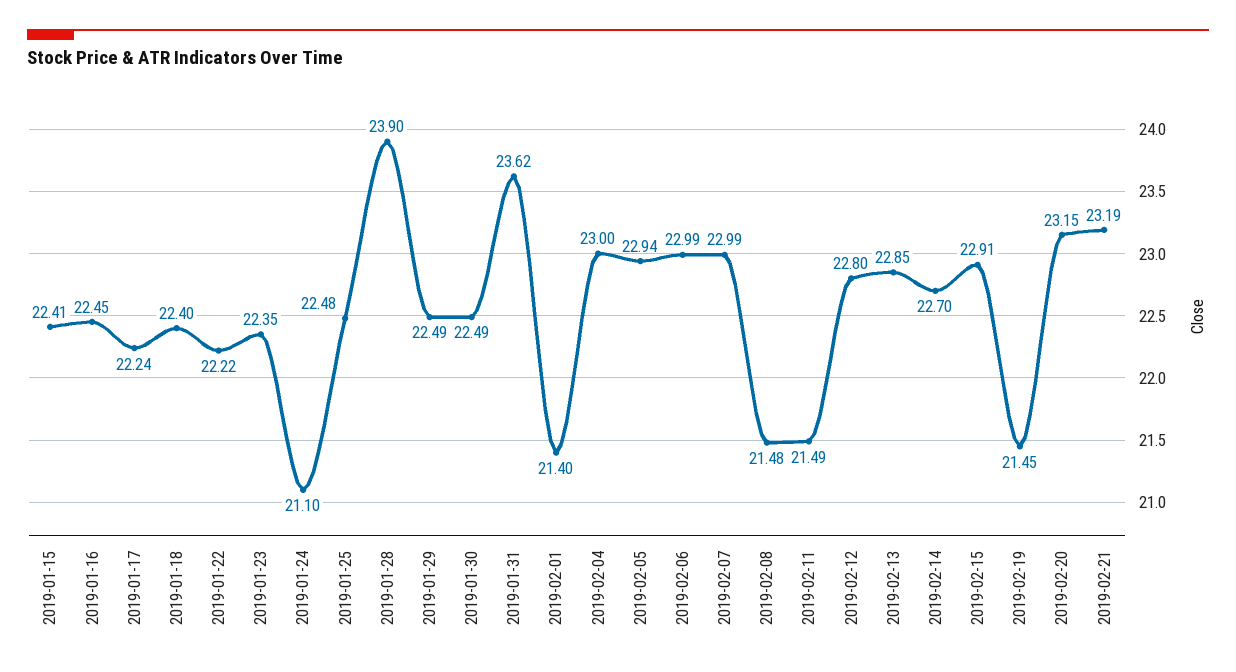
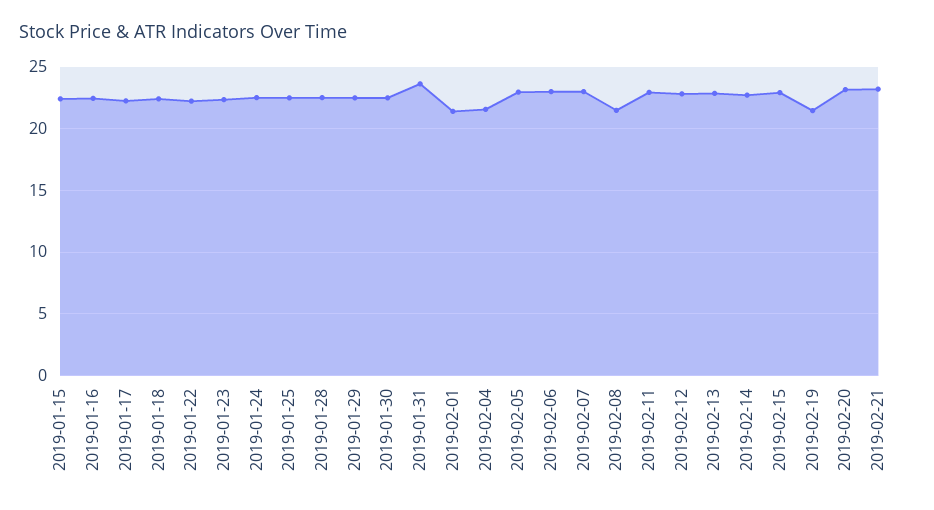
  {
    "2019-01-15": 22.41,
    "2019-01-16": 22.45,
    "2019-01-17": 22.24,
    "2019-01-18": 22.4,
    "2019-01-22": 22.22,
    "2019-01-23": 22.35,
-   "2019-01-24": 21.1,
+   "2019-01-24": 22.5,
    "2019-01-25": 22.48,
-   "2019-01-28": 23.9,
+   "2019-01-28": 22.5,
    "2019-01-29": 22.49,
    "2019-01-30": 22.49,
    "2019-01-31": 23.62,
    "2019-02-01": 21.4,
-   "2019-02-04": 23,
+   "2019-02-04": 21.5,
    "2019-02-05": 22.94,
    "2019-02-06": 22.99,
    "2019-02-07": 22.99,
    "2019-02-08": 21.48,
-   "2019-02-11": 21.49,
+   "2019-02-11": 23,
    "2019-02-12": 22.8,
    "2019-02-13": 22.85,
    "2019-02-14": 22.7,
    "2019-02-15": 22.91,
    "2019-02-19": 21.45,
    "2019-02-20": 23.15,
    "2019-02-21": 23.19
  }

